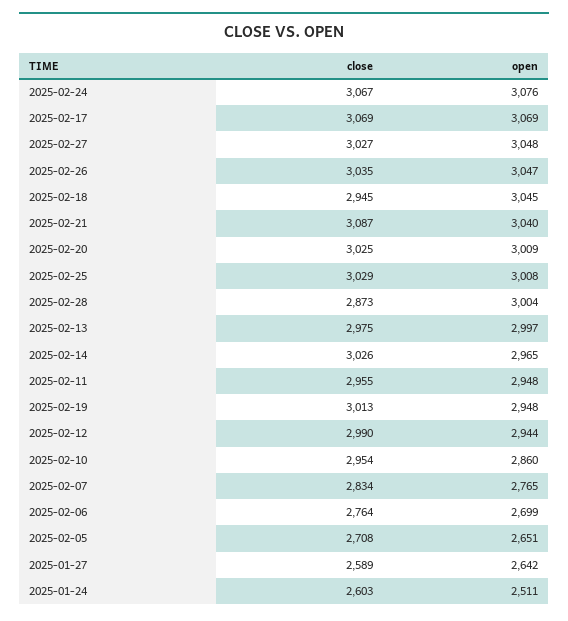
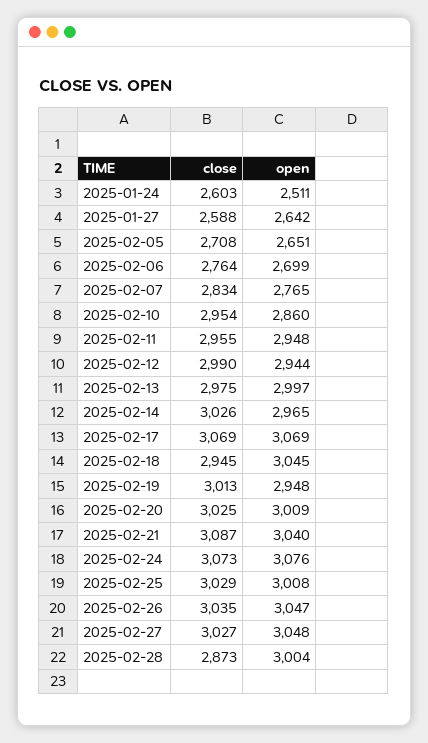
  {
    "close": {
-     "2025-02-24": 3067,
+     "2025-02-24": 3073,
      "2025-02-17": 3069,
      "2025-02-27": 3027,
      "2025-02-26": 3035,
      "2025-02-18": 2945,
      "2025-02-21": 3087,
      "2025-02-20": 3025,
      "2025-02-25": 3029,
      "2025-02-28": 2873,
      "2025-02-13": 2975,
      "2025-02-14": 3026,
      "2025-02-11": 2955,
      "2025-02-19": 3013,
      "2025-02-12": 2990,
      "2025-02-10": 2954,
      "2025-02-07": 2834,
      "2025-02-06": 2764,
      "2025-02-05": 2708,
-     "2025-01-27": 2589,
+     "2025-01-27": 2588,
      "2025-01-24": 2603
    },
    "open": {
      "2025-02-24": 3076,
      "2025-02-17": 3069,
      "2025-02-27": 3048,
      "2025-02-26": 3047,
      "2025-02-18": 3045,
      "2025-02-21": 3040,
      "2025-02-20": 3009,
      "2025-02-25": 3008,
      "2025-02-28": 3004,
      "2025-02-13": 2997,
      "2025-02-14": 2965,
      "2025-02-11": 2948,
      "2025-02-19": 2948,
      "2025-02-12": 2944,
      "2025-02-10": 2860,
      "2025-02-07": 2765,
      "2025-02-06": 2699,
      "2025-02-05": 2651,
      "2025-01-27": 2642,
      "2025-01-24": 2511
    }
  }

